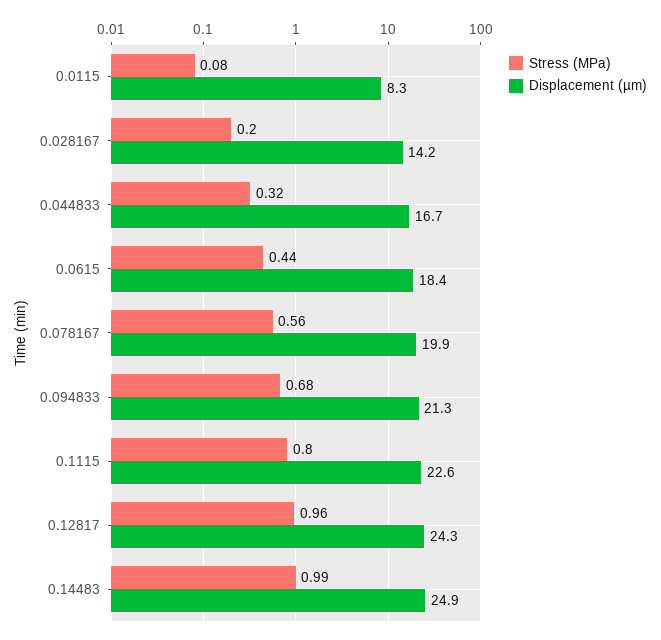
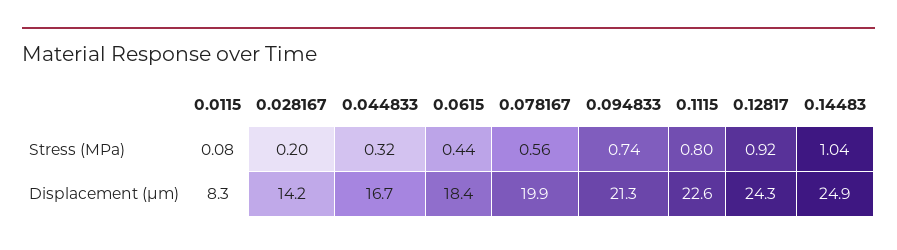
  {
    "Stress (MPa)": {
      "0.0115": 0.08,
      "0.028167": 0.2,
      "0.044833": 0.32,
      "0.0615": 0.44,
      "0.078167": 0.56,
-     "0.094833": 0.68,
+     "0.094833": 0.74,
      "0.1115": 0.8,
-     "0.12817": 0.96,
+     "0.12817": 0.92,
-     "0.14483": 0.99
+     "0.14483": 1.04
    },
    "Displacement (µm)": {
      "0.0115": 8.3,
      "0.028167": 14.2,
      "0.044833": 16.7,
      "0.0615": 18.4,
      "0.078167": 19.9,
      "0.094833": 21.3,
      "0.1115": 22.6,
      "0.12817": 24.3,
      "0.14483": 24.9
    }
  }

